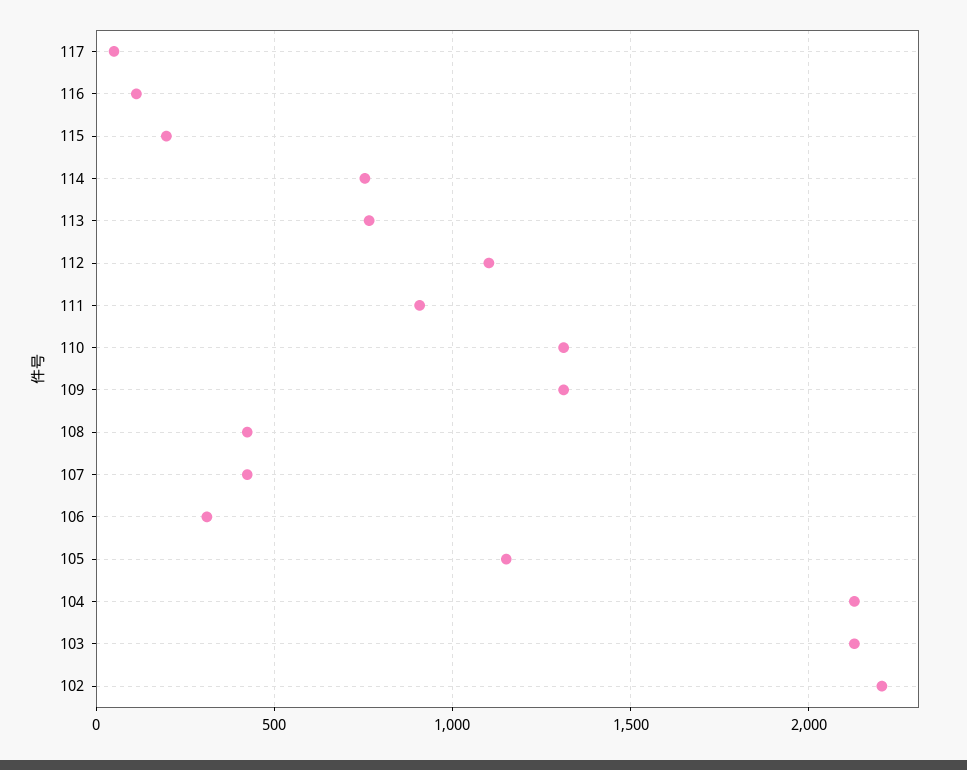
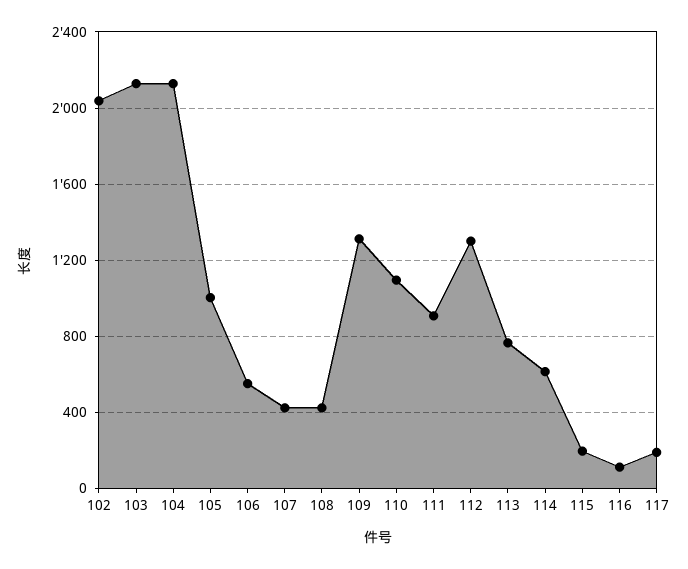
  {
-   "117": 50,
+   "117": 200,
    "116": 100,
    "115": 200,
-   "114": 750,
+   "114": 600,
    "113": 750,
-   "112": 1100,
+   "112": 1300,
    "111": 900,
-   "110": 1300,
+   "110": 1100,
    "109": 1300,
    "108": 400,
    "107": 400,
-   "106": 300,
+   "106": 550,
-   "105": 1150,
+   "105": 1000,
    "104": 2150,
    "103": 2150,
-   "102": 2200
+   "102": 2050
  }

